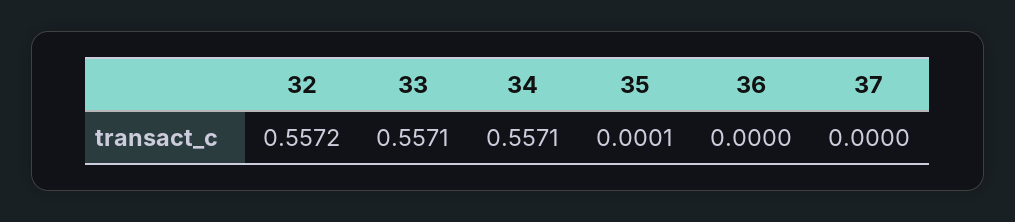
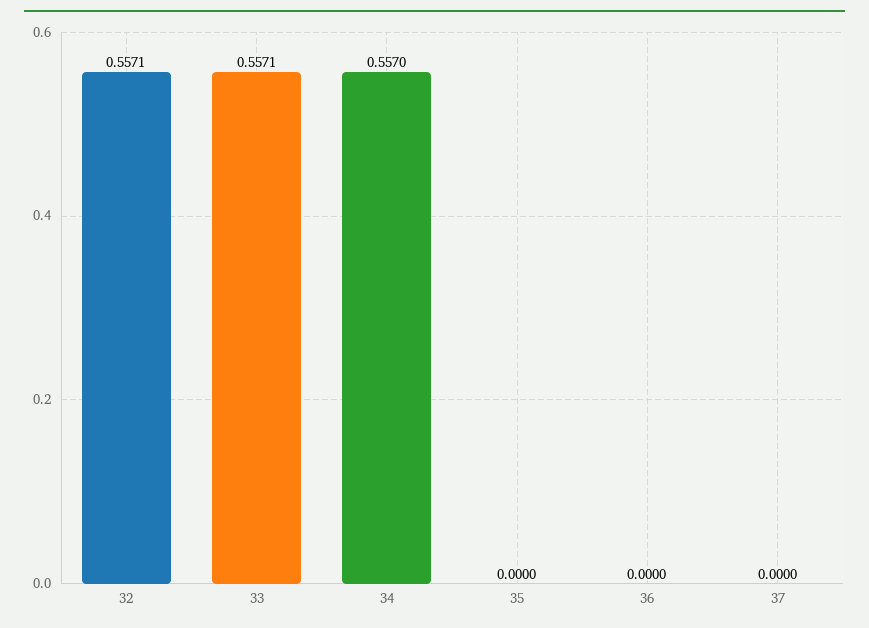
  {
-   "32": 0.5572,
+   "32": 0.5571,
    "33": 0.5571,
-   "34": 0.5571,
+   "34": 0.557,
-   "35": 0.0001,
+   "35": 0,
    "36": 0,
    "37": 0
  }

